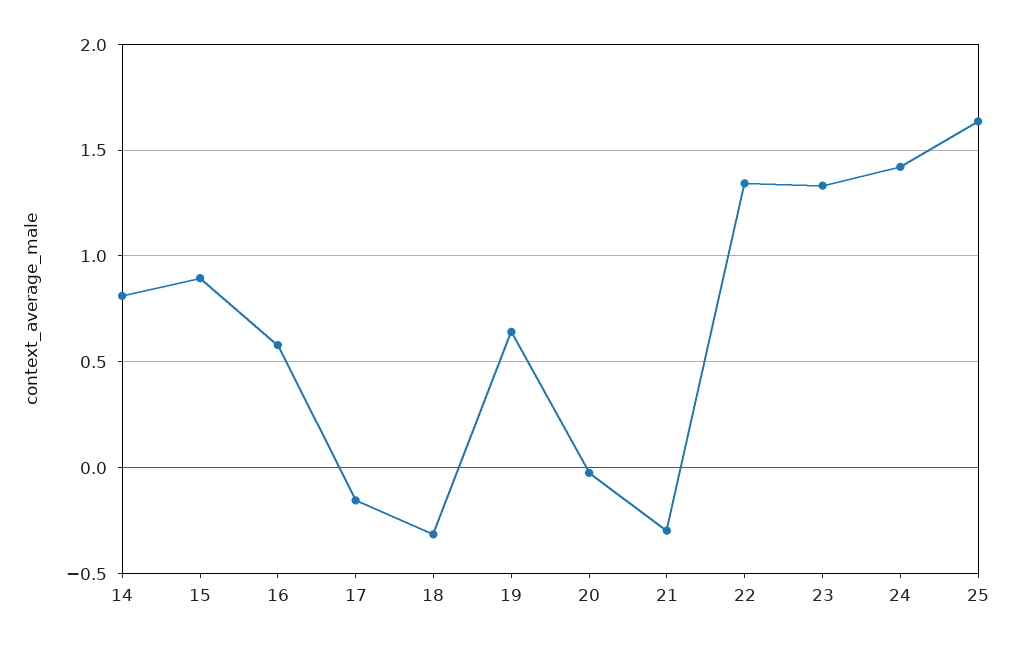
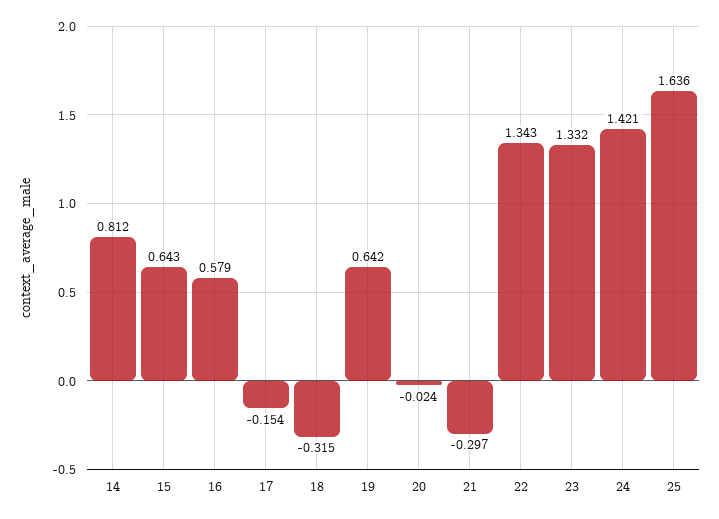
  {
    "14": 0.812,
-   "15": 0.9,
+   "15": 0.643,
    "16": 0.579,
    "17": -0.154,
    "18": -0.315,
    "19": 0.642,
    "20": -0.024,
    "21": -0.297,
    "22": 1.343,
    "23": 1.332,
    "24": 1.421,
    "25": 1.636
  }

